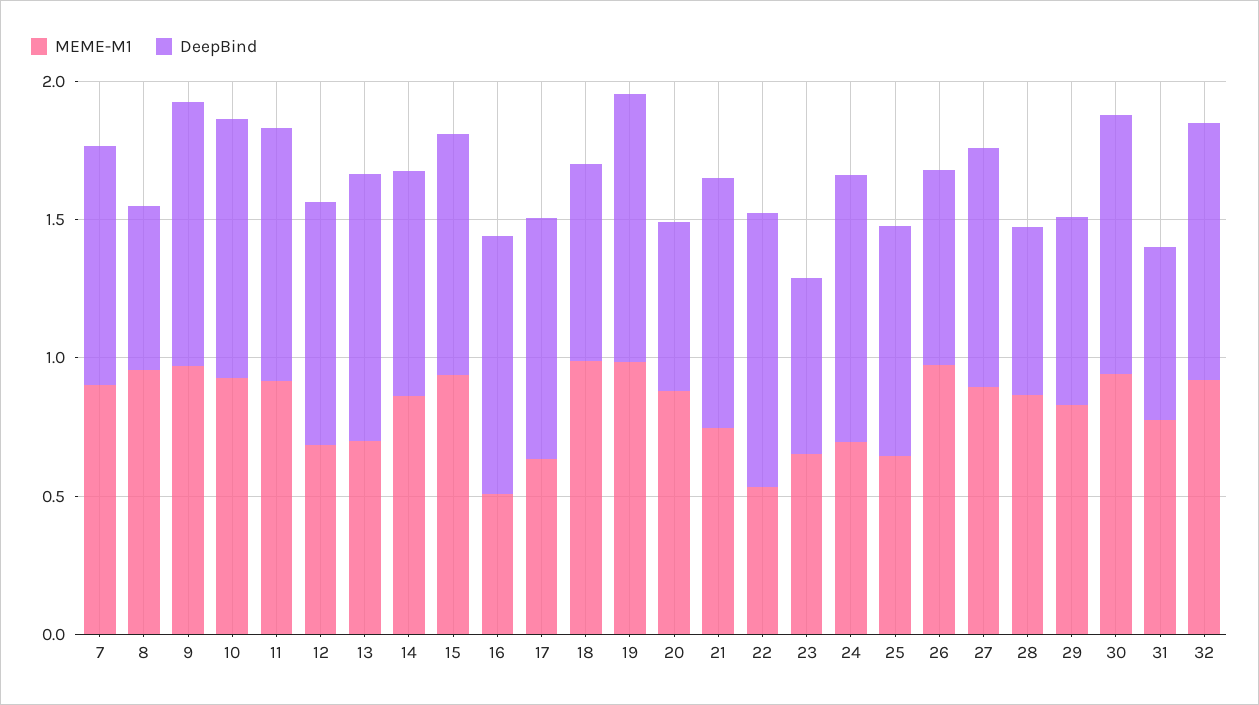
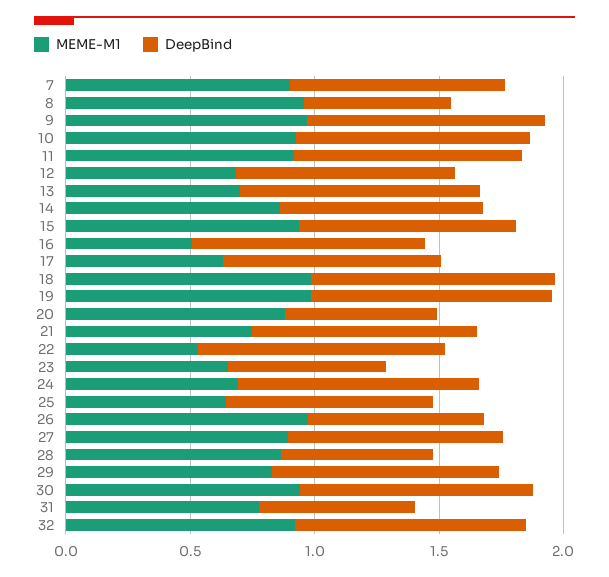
  {
    "MEME-M1": {
      "7": 0.9,
      "8": 1,
      "9": 1,
      "10": 0.9,
      "11": 0.9,
      "12": 0.7,
      "13": 0.7,
      "14": 0.9,
      "15": 0.9,
      "16": 0.5,
      "17": 0.6,
      "18": 1,
      "19": 1,
      "20": 0.9,
      "21": 0.7,
      "22": 0.5,
      "23": 0.7,
      "24": 0.7,
      "25": 0.6,
      "26": 1,
      "27": 0.9,
      "28": 0.9,
      "29": 0.8,
      "30": 0.9,
      "31": 0.8,
      "32": 0.9
    },
    "DeepBind": {
      "7": 0.9,
      "8": 0.6,
      "9": 1,
      "10": 0.9,
      "11": 0.9,
      "12": 0.9,
      "13": 1,
      "14": 0.8,
      "15": 0.9,
      "16": 0.9,
      "17": 0.9,
-     "18": 0.7,
+     "18": 1,
      "19": 1,
      "20": 0.6,
      "21": 0.9,
      "22": 1,
      "23": 0.6,
      "24": 1,
      "25": 0.8,
      "26": 0.7,
      "27": 0.9,
      "28": 0.6,
-     "29": 0.7,
+     "29": 0.9,
      "30": 0.9,
      "31": 0.6,
      "32": 0.9
    }
  }

